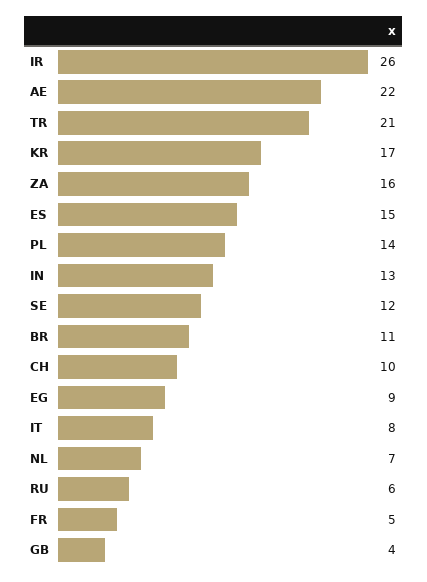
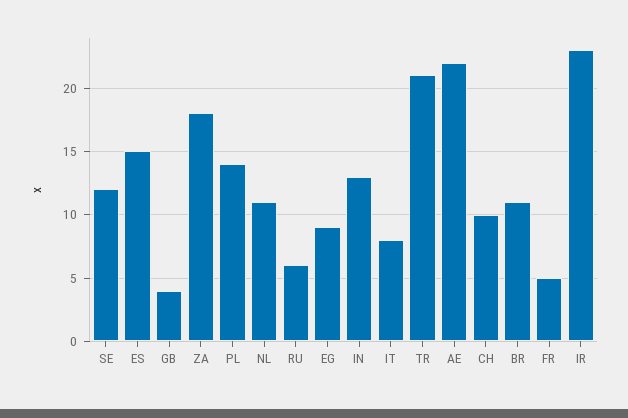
  {
-   "IR": 26,
+   "IR": 23,
    "AE": 22,
    "TR": 21,
-   "KR": 17,
-   "ZA": 16,
+   "ZA": 18,
    "ES": 15,
    "PL": 14,
    "IN": 13,
    "SE": 12,
    "BR": 11,
    "CH": 10,
    "EG": 9,
    "IT": 8,
-   "NL": 7,
+   "NL": 11,
    "RU": 6,
    "FR": 5,
    "GB": 4
  }

